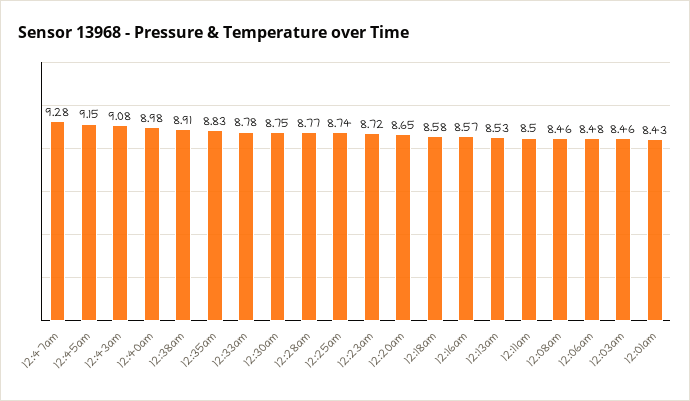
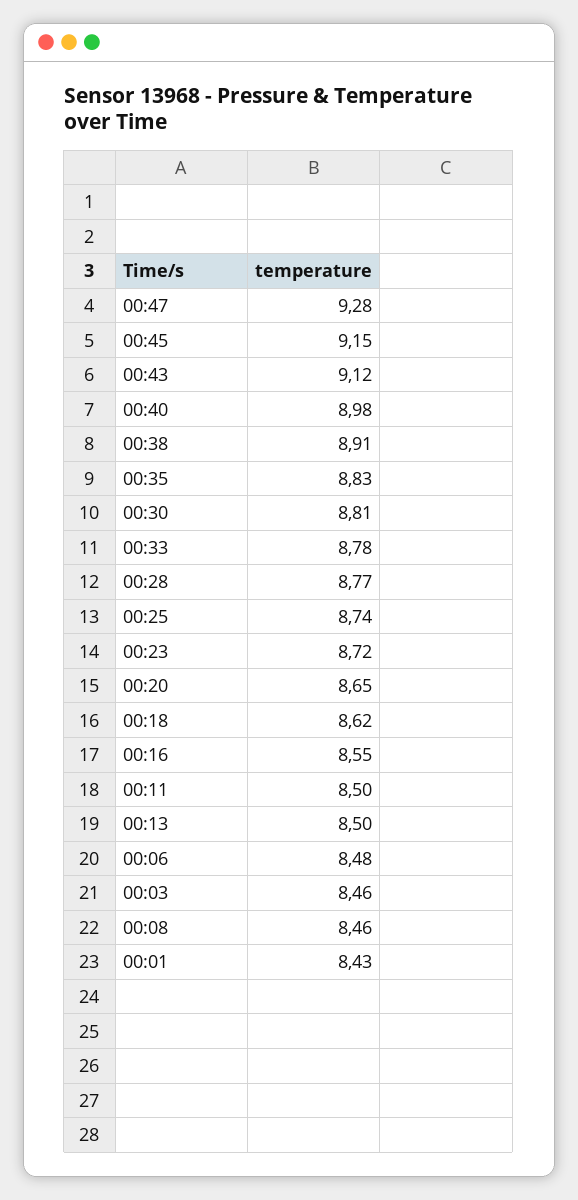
  {
    "12:47am": 9.28,
    "12:45am": 9.15,
-   "12:43am": 9.08,
+   "12:43am": 9.12,
    "12:40am": 8.98,
    "12:38am": 8.91,
    "12:35am": 8.83,
    "12:33am": 8.78,
-   "12:30am": 8.75,
+   "12:30am": 8.81,
    "12:28am": 8.77,
    "12:25am": 8.74,
    "12:23am": 8.72,
    "12:20am": 8.65,
-   "12:18am": 8.58,
+   "12:18am": 8.62,
-   "12:16am": 8.57,
+   "12:16am": 8.55,
-   "12:13am": 8.53,
+   "12:13am": 8.5,
    "12:11am": 8.5,
    "12:08am": 8.46,
    "12:06am": 8.48,
    "12:03am": 8.46,
    "12:01am": 8.43
  }

